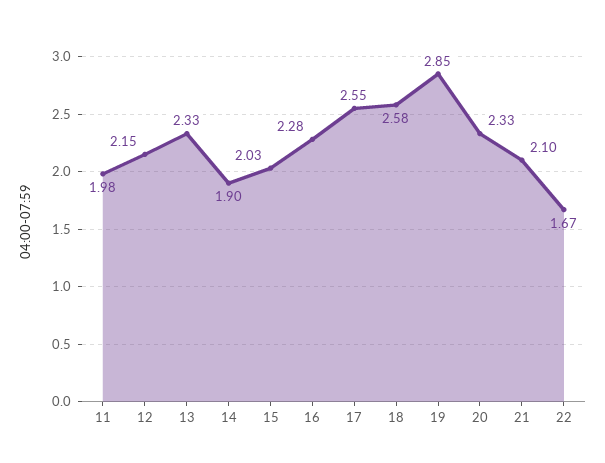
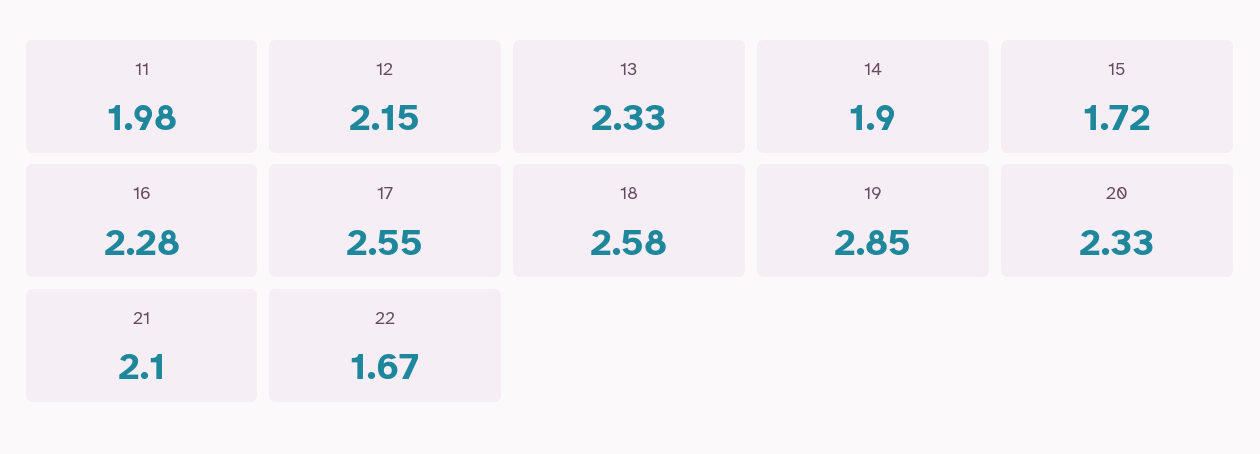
  {
    "11": 1.98,
    "12": 2.15,
    "13": 2.33,
    "14": 1.9,
-   "15": 2.03,
+   "15": 1.72,
    "16": 2.28,
    "17": 2.55,
    "18": 2.58,
    "19": 2.85,
    "20": 2.33,
    "21": 2.1,
    "22": 1.67
  }

